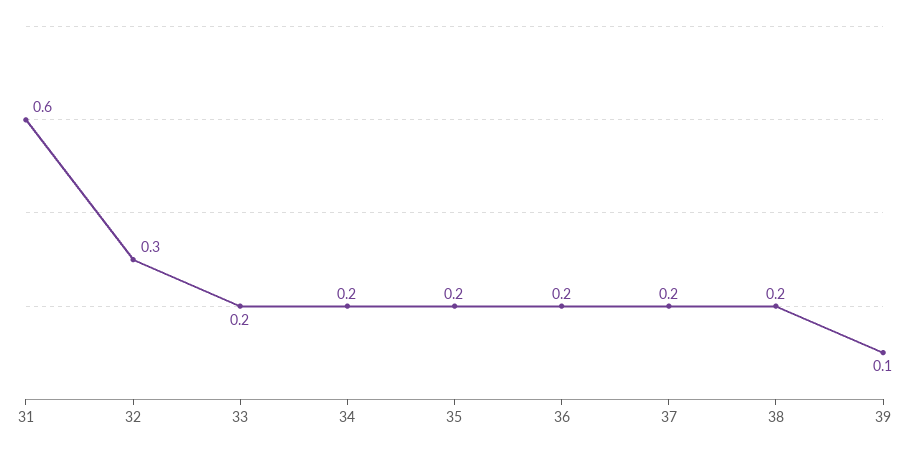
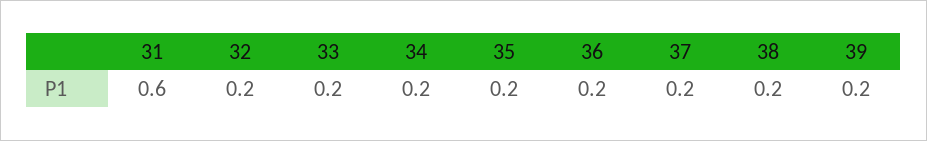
  {
    "31": 0.6,
-   "32": 0.3,
+   "32": 0.2,
    "33": 0.2,
    "34": 0.2,
    "35": 0.2,
    "36": 0.2,
    "37": 0.2,
    "38": 0.2,
-   "39": 0.1
+   "39": 0.2
  }

